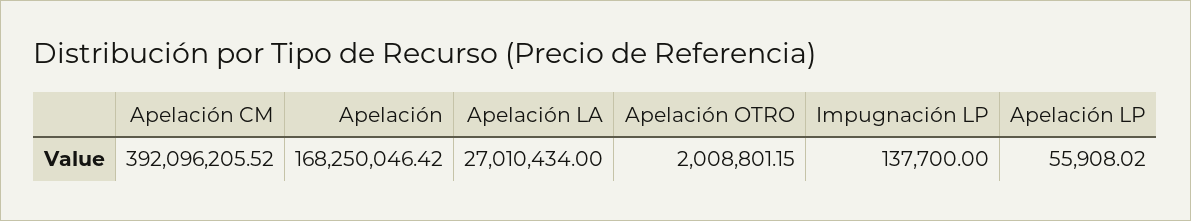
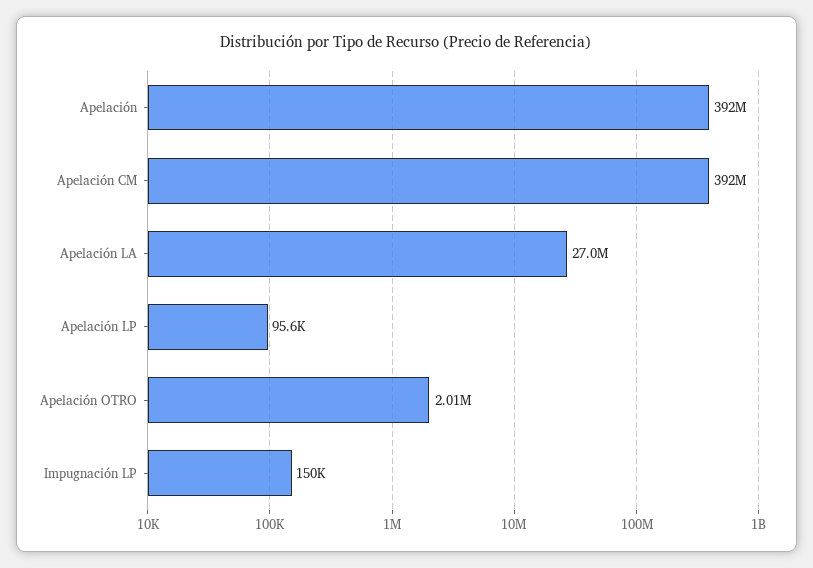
  {
    "Apelación CM": 392096205.52,
-   "Apelación": 168250046.42,
+   "Apelación": 392000000,
    "Apelación LA": 27010434,
    "Apelación OTRO": 2008801.15,
-   "Impugnación LP": 137700,
+   "Impugnación LP": 150000,
-   "Apelación LP": 55908.02
+   "Apelación LP": 95600
  }

